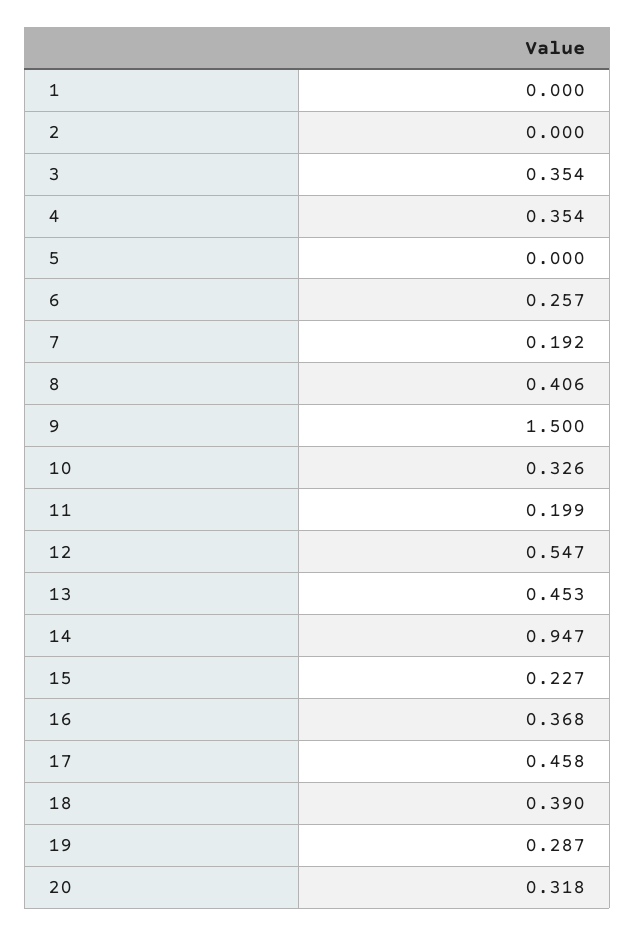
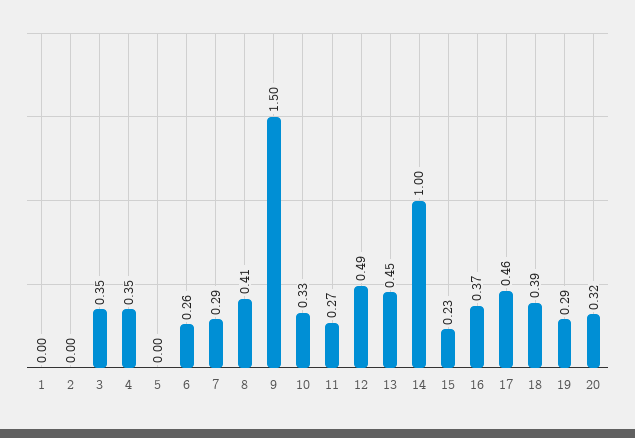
  {
    "1": 0,
    "2": 0,
    "3": 0.354,
    "4": 0.354,
    "5": 0,
    "6": 0.257,
-   "7": 0.192,
+   "7": 0.29,
    "8": 0.406,
    "9": 1.5,
    "10": 0.326,
-   "11": 0.199,
+   "11": 0.27,
-   "12": 0.547,
+   "12": 0.49,
    "13": 0.453,
-   "14": 0.947,
+   "14": 1,
    "15": 0.227,
    "16": 0.368,
    "17": 0.458,
    "18": 0.39,
    "19": 0.287,
    "20": 0.318
  }

